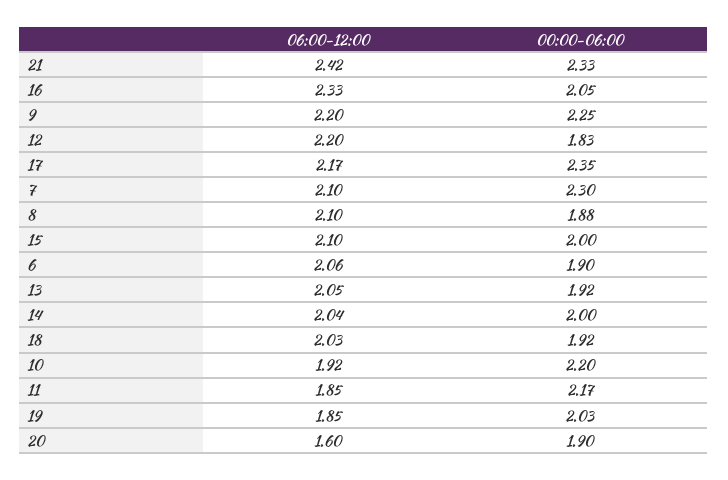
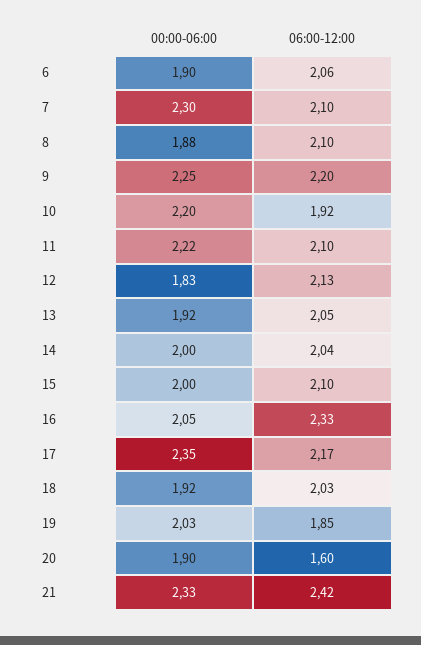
  {
    "06:00-12:00": {
      "21": 2.42,
      "16": 2.33,
      "9": 2.2,
-     "12": 2.2,
+     "12": 2.13,
      "17": 2.17,
      "7": 2.1,
      "8": 2.1,
      "15": 2.1,
      "6": 2.06,
      "13": 2.05,
      "14": 2.04,
      "18": 2.03,
      "10": 1.92,
-     "11": 1.85,
+     "11": 2.1,
      "19": 1.85,
      "20": 1.6
    },
    "00:00-06:00": {
      "21": 2.33,
      "16": 2.05,
      "9": 2.25,
      "12": 1.83,
      "17": 2.35,
      "7": 2.3,
      "8": 1.88,
      "15": 2,
      "6": 1.9,
      "13": 1.92,
      "14": 2,
      "18": 1.92,
      "10": 2.2,
-     "11": 2.17,
+     "11": 2.22,
      "19": 2.03,
      "20": 1.9
    }
  }

